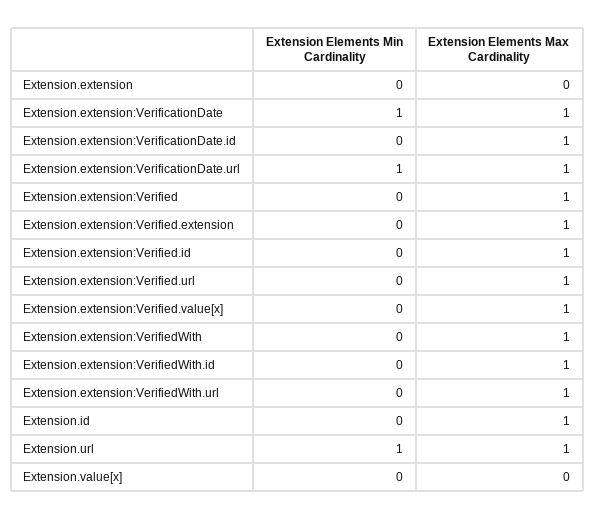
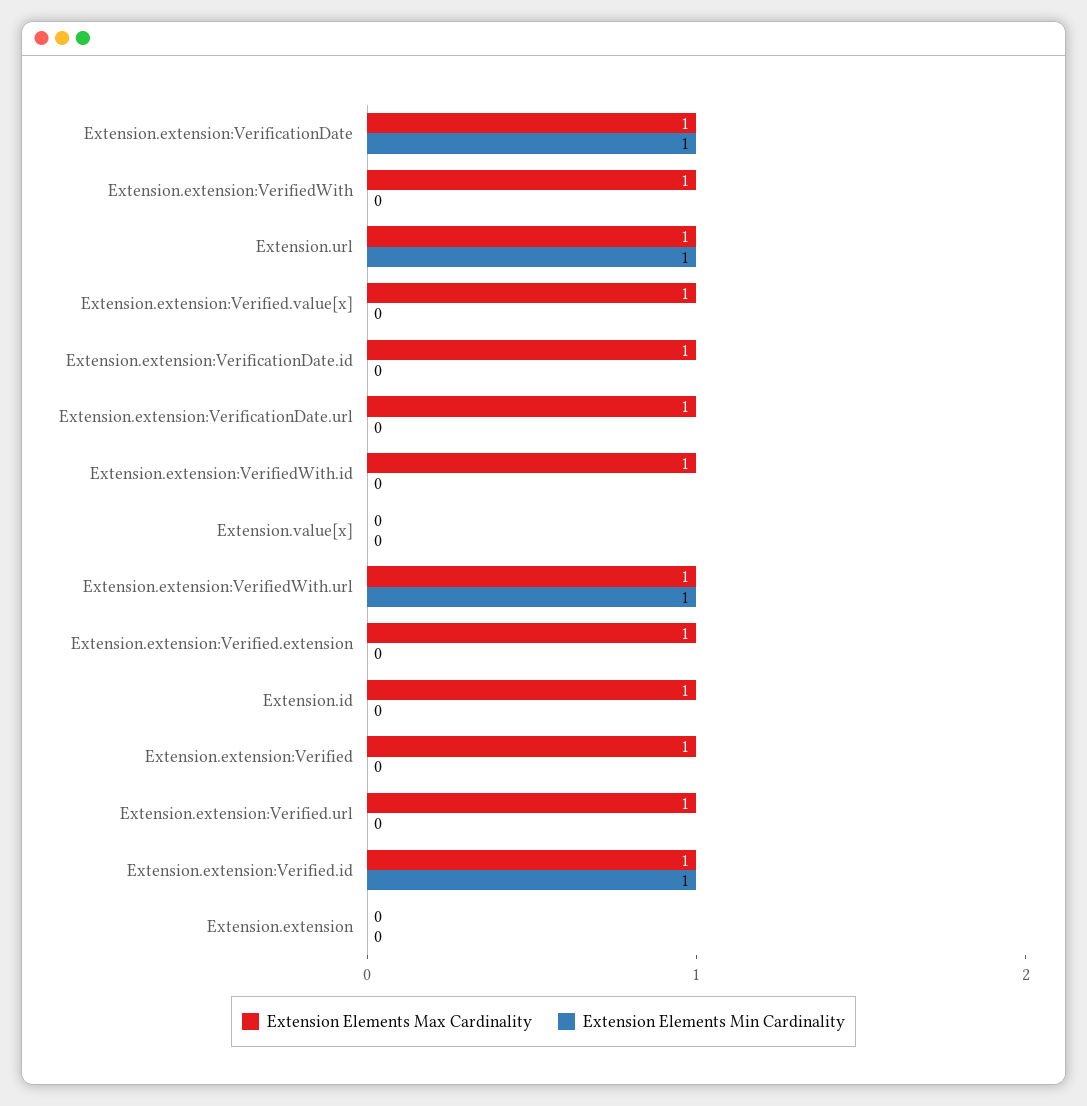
  {
    "Extension Elements Min Cardinality": {
      "Extension.extension": 0,
      "Extension.extension:VerificationDate": 1,
      "Extension.extension:VerificationDate.id": 0,
-     "Extension.extension:VerificationDate.url": 1,
+     "Extension.extension:VerificationDate.url": 0,
      "Extension.extension:Verified": 0,
      "Extension.extension:Verified.extension": 0,
-     "Extension.extension:Verified.id": 0,
+     "Extension.extension:Verified.id": 1,
      "Extension.extension:Verified.url": 0,
      "Extension.extension:Verified.value[x]": 0,
      "Extension.extension:VerifiedWith": 0,
      "Extension.extension:VerifiedWith.id": 0,
-     "Extension.extension:VerifiedWith.url": 0,
+     "Extension.extension:VerifiedWith.url": 1,
      "Extension.id": 0,
      "Extension.url": 1,
      "Extension.value[x]": 0
    },
    "Extension Elements Max Cardinality": {
      "Extension.extension": 0,
      "Extension.extension:VerificationDate": 1,
      "Extension.extension:VerificationDate.id": 1,
      "Extension.extension:VerificationDate.url": 1,
      "Extension.extension:Verified": 1,
      "Extension.extension:Verified.extension": 1,
      "Extension.extension:Verified.id": 1,
      "Extension.extension:Verified.url": 1,
      "Extension.extension:Verified.value[x]": 1,
      "Extension.extension:VerifiedWith": 1,
      "Extension.extension:VerifiedWith.id": 1,
      "Extension.extension:VerifiedWith.url": 1,
      "Extension.id": 1,
      "Extension.url": 1,
      "Extension.value[x]": 0
    }
  }

